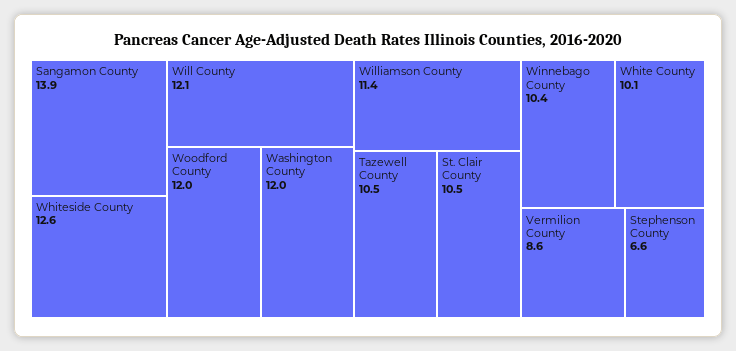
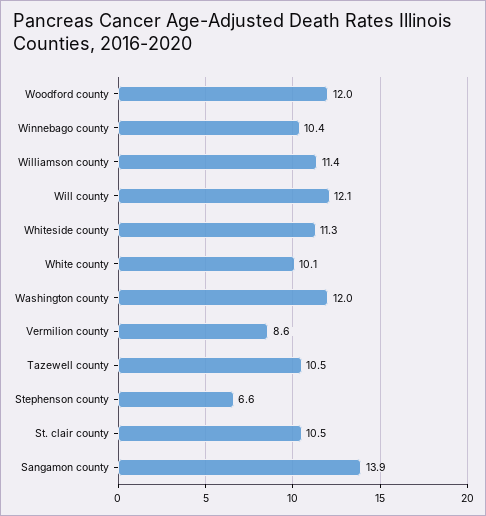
  {
    "Sangamon County": 13.9,
-   "Whiteside County": 12.6,
+   "Whiteside County": 11.3,
    "Will County": 12.1,
    "Woodford County": 12,
    "Washington County": 12,
    "Williamson County": 11.4,
    "Tazewell County": 10.5,
    "St. Clair County": 10.5,
    "Winnebago County": 10.4,
    "White County": 10.1,
    "Vermilion County": 8.6,
    "Stephenson County": 6.6
  }

